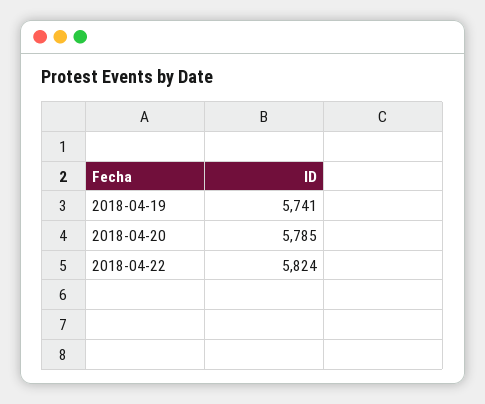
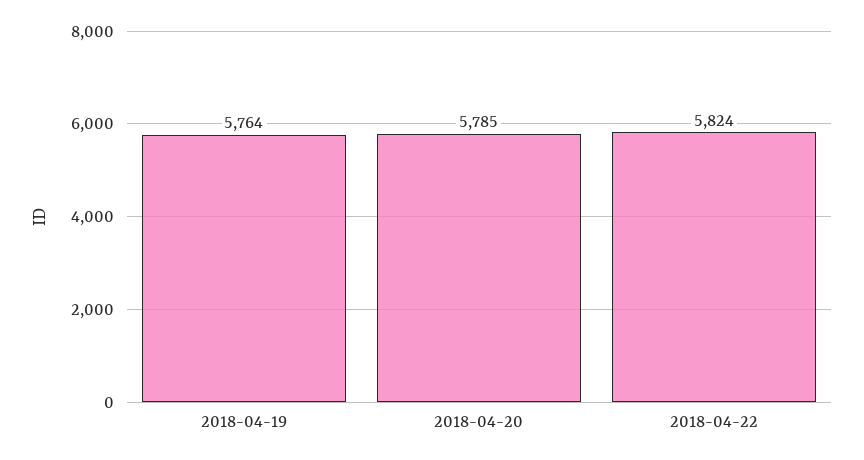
  {
-   "2018-04-19": 5741,
+   "2018-04-19": 5764,
    "2018-04-20": 5785,
    "2018-04-22": 5824
  }

